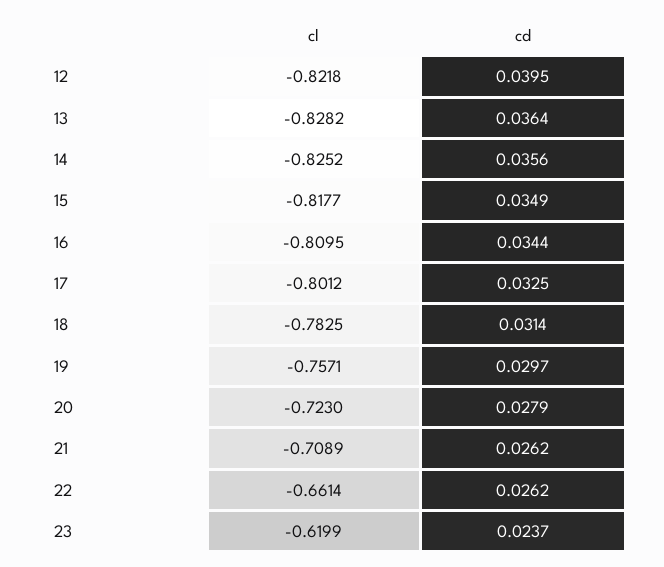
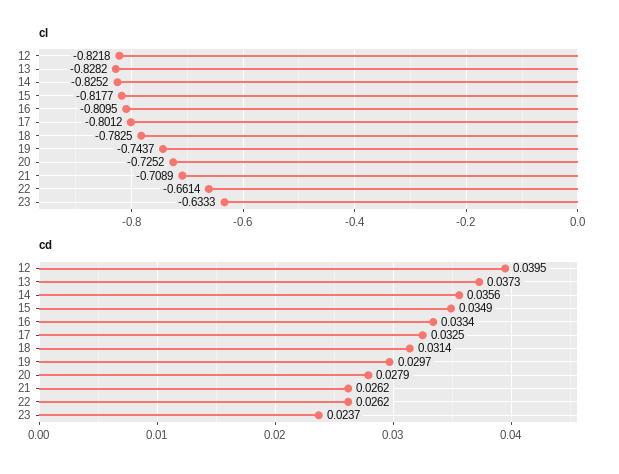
  {
    "cl": {
      "12": -0.8218,
      "13": -0.8282,
      "14": -0.8252,
      "15": -0.8177,
      "16": -0.8095,
      "17": -0.8012,
      "18": -0.7825,
-     "19": -0.7571,
+     "19": -0.7437,
-     "20": -0.723,
+     "20": -0.7252,
      "21": -0.7089,
      "22": -0.6614,
-     "23": -0.6199
+     "23": -0.6333
    },
    "cd": {
      "12": 0.0395,
-     "13": 0.0364,
+     "13": 0.0373,
      "14": 0.0356,
      "15": 0.0349,
-     "16": 0.0344,
+     "16": 0.0334,
      "17": 0.0325,
      "18": 0.0314,
      "19": 0.0297,
      "20": 0.0279,
      "21": 0.0262,
      "22": 0.0262,
      "23": 0.0237
    }
  }

